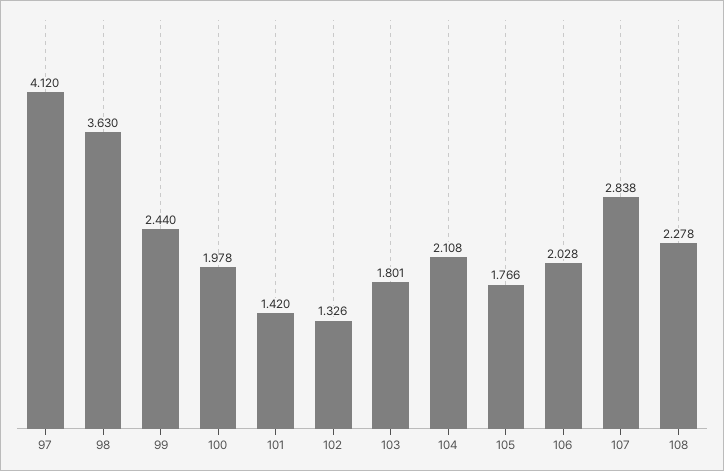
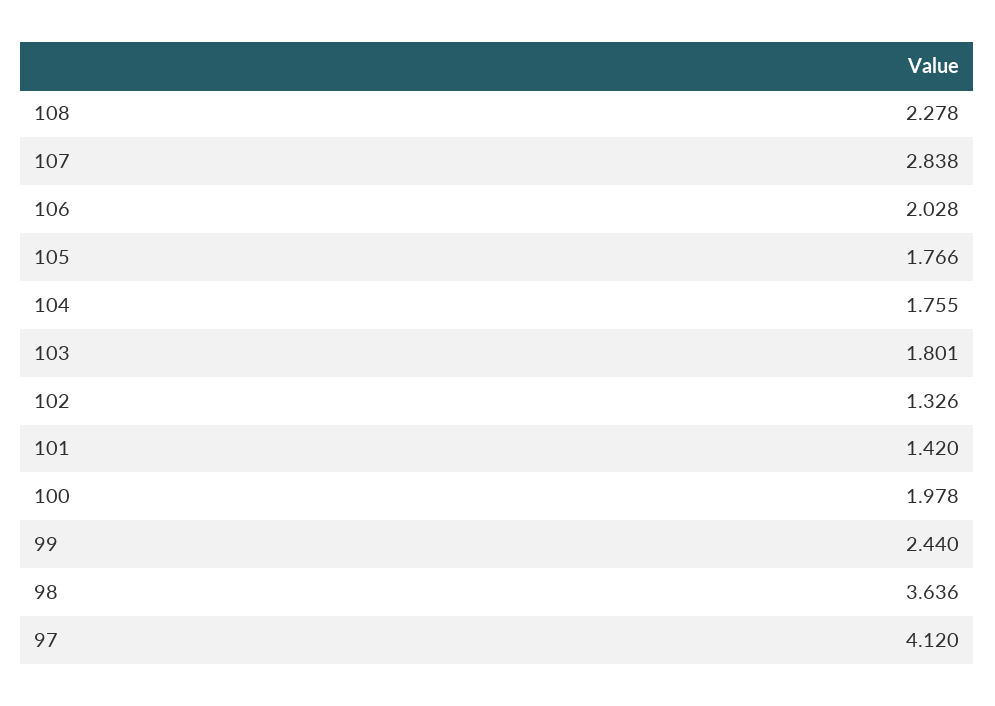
  {
    "97": 4.12,
-   "98": 3.63,
+   "98": 3.636,
    "99": 2.44,
    "100": 1.978,
    "101": 1.42,
    "102": 1.326,
    "103": 1.801,
-   "104": 2.108,
+   "104": 1.755,
    "105": 1.766,
    "106": 2.028,
    "107": 2.838,
    "108": 2.278
  }

